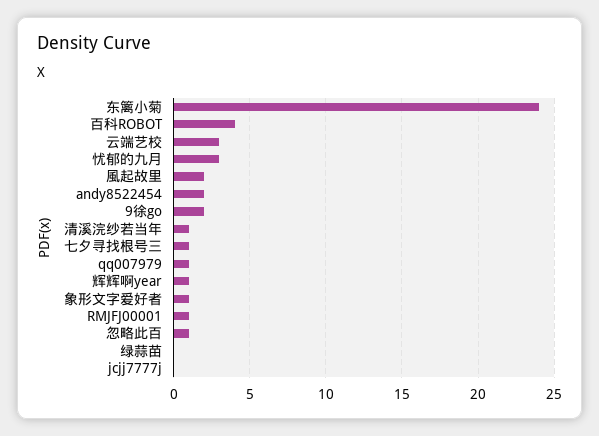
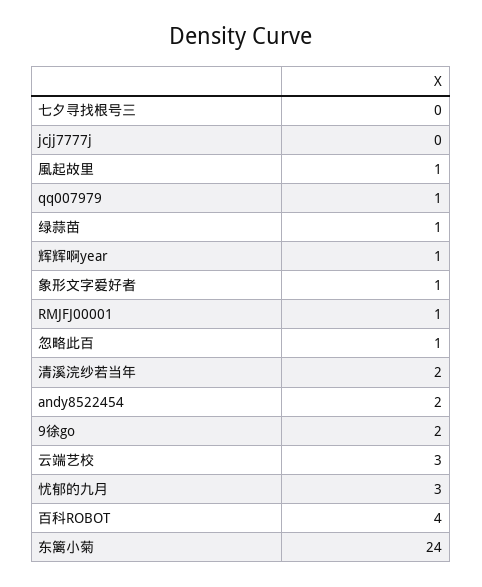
  {
    "东篱小菊": 24,
    "百科ROBOT": 4,
    "云端艺校": 3,
    "忧郁的九月": 3,
-   "風起故里": 2,
+   "風起故里": 1,
    "andy8522454": 2,
    "9徐go": 2,
-   "清溪浣纱若当年": 1,
+   "清溪浣纱若当年": 2,
-   "七夕寻找根号三": 1,
+   "七夕寻找根号三": 0,
    "qq007979": 1,
    "辉辉啊year": 1,
    "象形文字爱好者": 1,
    "RMJFJ00001": 1,
    "忽略此百": 1,
-   "绿蒜苗": 0,
+   "绿蒜苗": 1,
    "jcjj7777j": 0
  }

